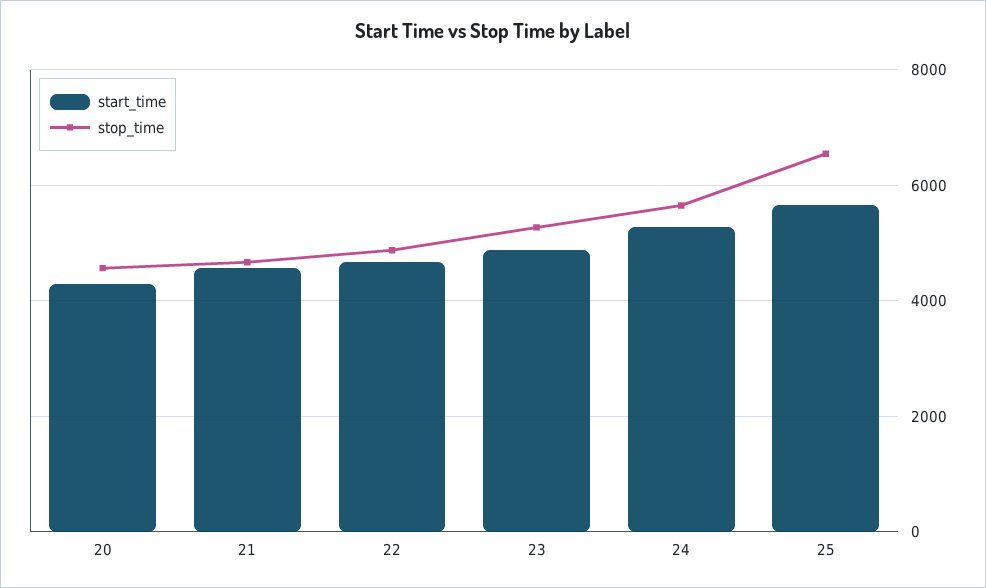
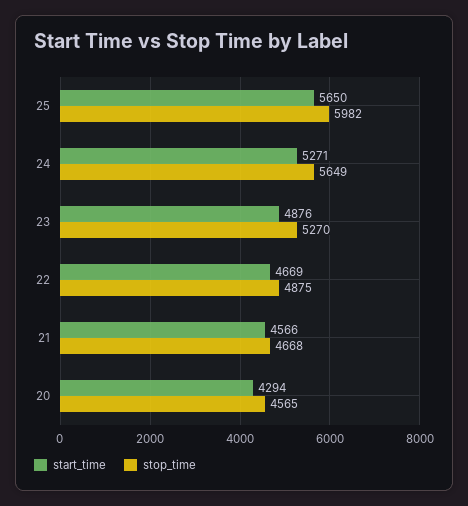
  {
    "start_time": {
      "20": 4294,
      "21": 4566,
      "22": 4669,
      "23": 4876,
      "24": 5271,
      "25": 5650
    },
    "stop_time": {
      "20": 4565,
      "21": 4668,
      "22": 4875,
      "23": 5270,
      "24": 5649,
-     "25": 6600
+     "25": 5982
    }
  }

